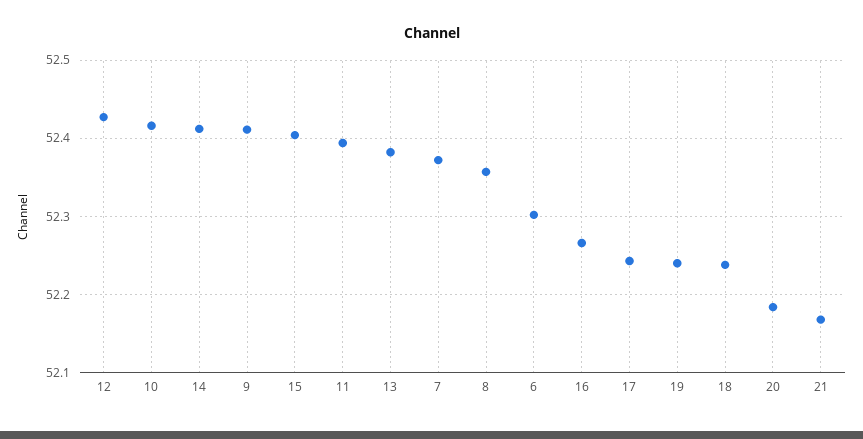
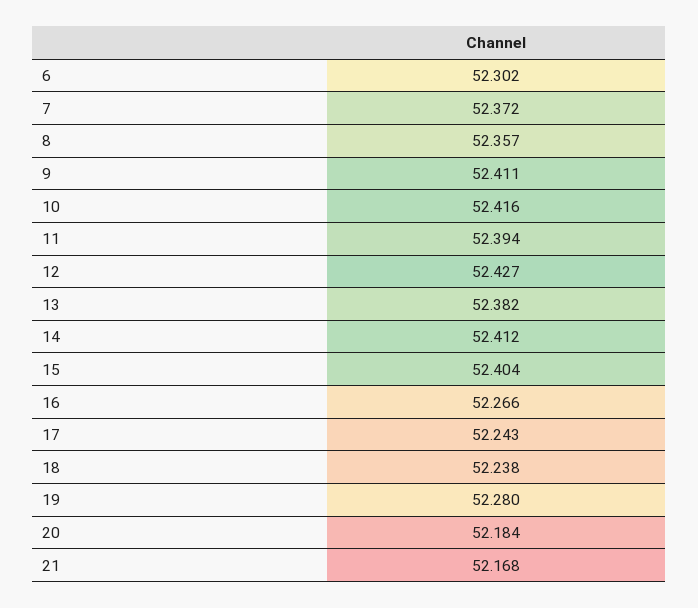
  {
    "12": 52.427,
    "10": 52.416,
    "14": 52.412,
    "9": 52.411,
    "15": 52.404,
    "11": 52.394,
    "13": 52.382,
    "7": 52.372,
    "8": 52.357,
    "6": 52.302,
    "16": 52.266,
    "17": 52.243,
-   "19": 52.24,
+   "19": 52.28,
    "18": 52.238,
    "20": 52.184,
    "21": 52.168
  }

